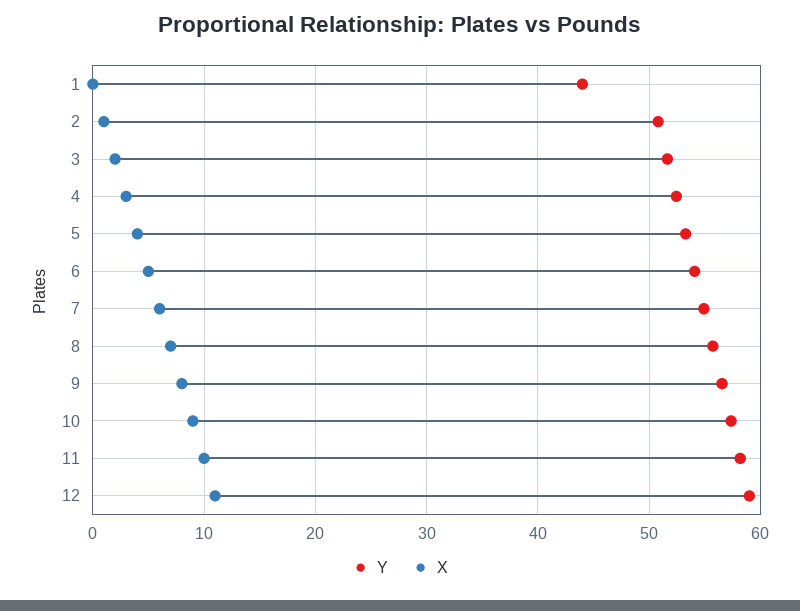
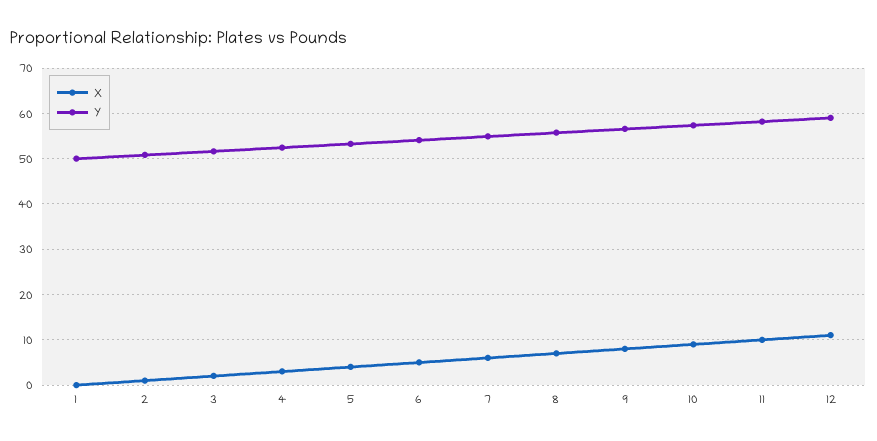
  {
    "Y": {
-     "1": 44,
+     "1": 50,
      "2": 51,
      "3": 52,
      "4": 52,
      "5": 53,
      "6": 54,
      "7": 55,
      "8": 56,
      "9": 57,
      "10": 57,
      "11": 58,
      "12": 59
    },
    "X": {
      "1": 0,
      "2": 1,
      "3": 2,
      "4": 3,
      "5": 4,
      "6": 5,
      "7": 6,
      "8": 7,
      "9": 8,
      "10": 9,
      "11": 10,
      "12": 11
    }
  }

